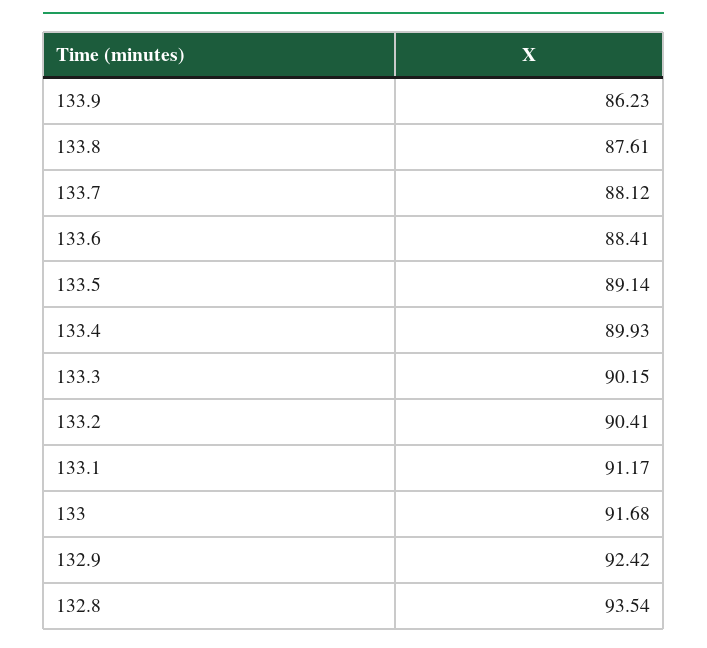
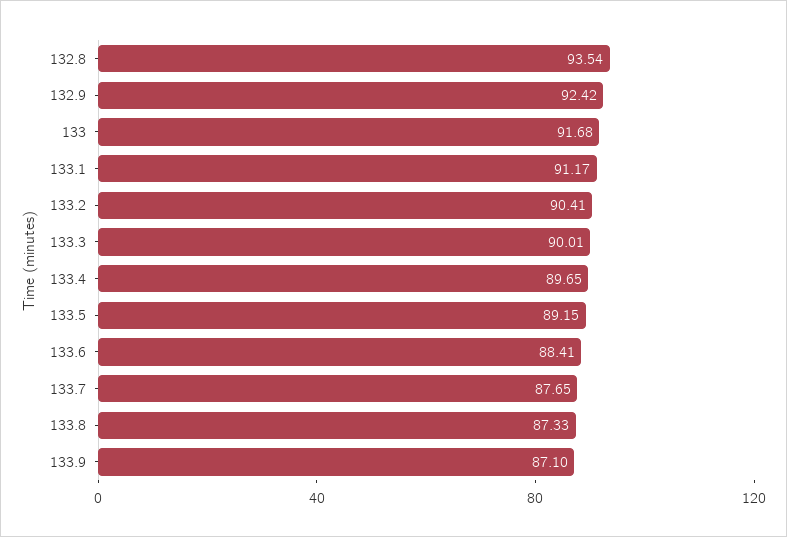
  {
-   "133.9": 86.23,
+   "133.9": 87.1,
-   "133.8": 87.61,
+   "133.8": 87.33,
-   "133.7": 88.12,
+   "133.7": 87.65,
    "133.6": 88.41,
-   "133.5": 89.14,
+   "133.5": 89.15,
-   "133.4": 89.93,
+   "133.4": 89.65,
-   "133.3": 90.15,
+   "133.3": 90.01,
    "133.2": 90.41,
    "133.1": 91.17,
    "133": 91.68,
    "132.9": 92.42,
    "132.8": 93.54
  }

